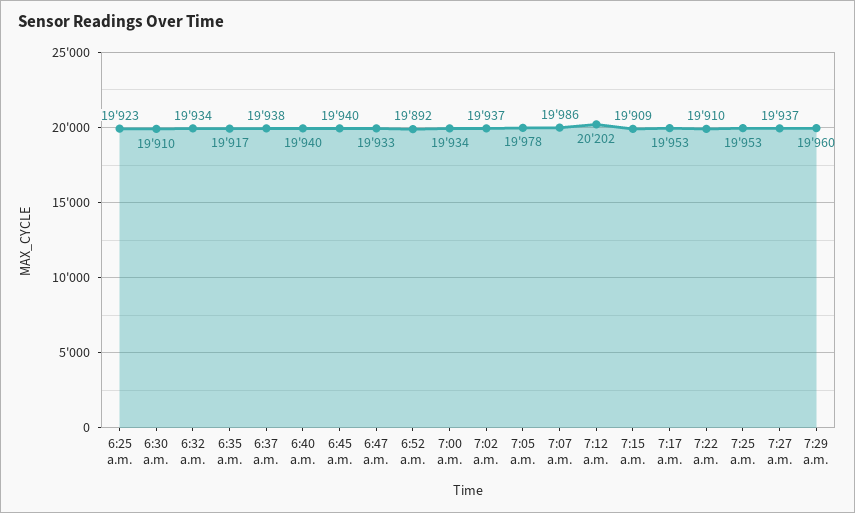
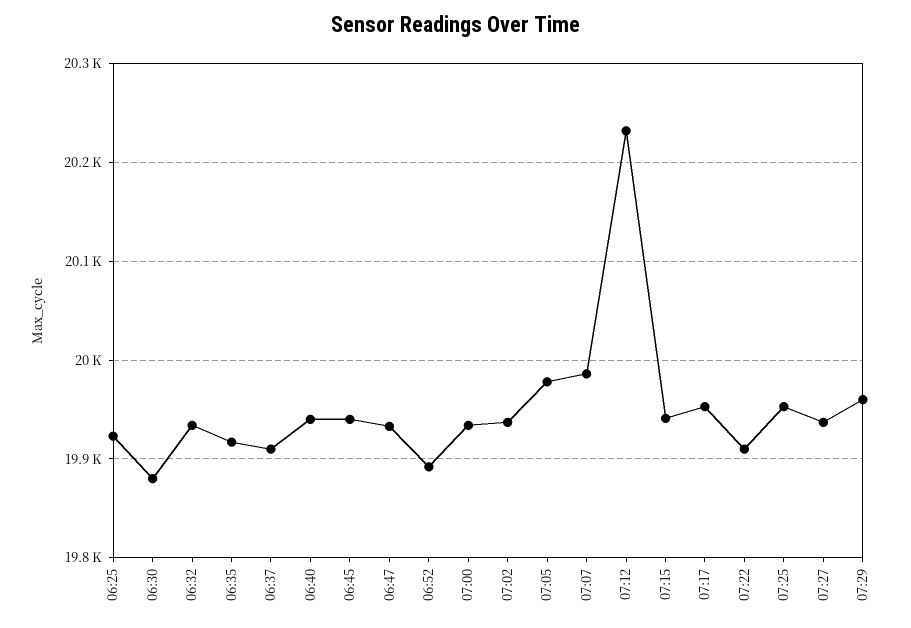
  {
    "6:25 a.m.": 19923,
-   "6:30 a.m.": 19910,
+   "6:30 a.m.": 19880,
    "6:32 a.m.": 19934,
    "6:35 a.m.": 19917,
-   "6:37 a.m.": 19938,
+   "6:37 a.m.": 19910,
    "6:40 a.m.": 19940,
    "6:45 a.m.": 19940,
    "6:47 a.m.": 19933,
    "6:52 a.m.": 19892,
    "7:00 a.m.": 19934,
    "7:02 a.m.": 19937,
    "7:05 a.m.": 19978,
    "7:07 a.m.": 19986,
-   "7:12 a.m.": 20202,
+   "7:12 a.m.": 20230,
-   "7:15 a.m.": 19909,
+   "7:15 a.m.": 19940,
    "7:17 a.m.": 19953,
    "7:22 a.m.": 19910,
    "7:25 a.m.": 19953,
    "7:27 a.m.": 19937,
    "7:29 a.m.": 19960
  }

